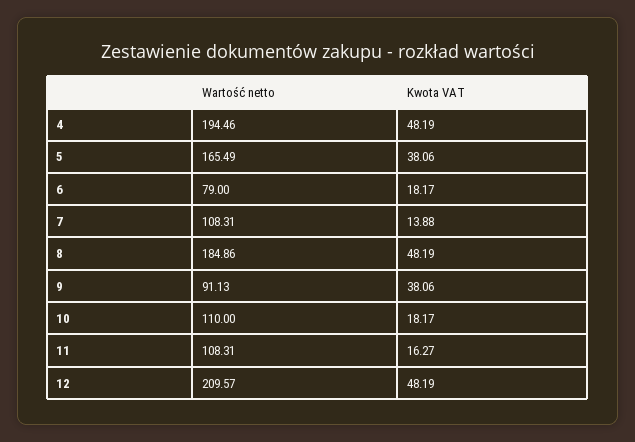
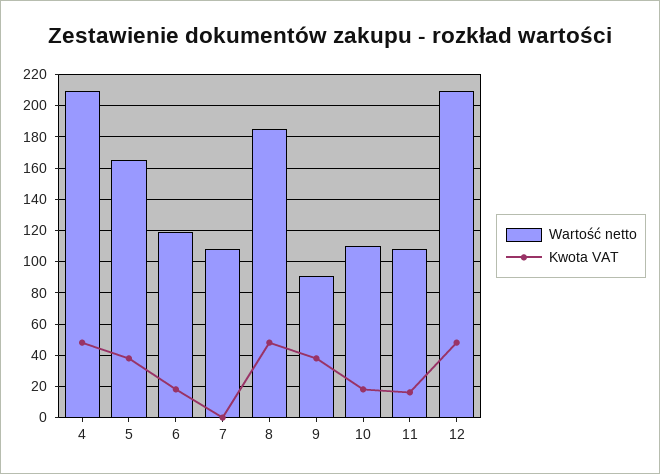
  {
    "Wartość netto": {
-     "4": 194.46,
+     "4": 210,
      "5": 165.49,
-     "6": 79,
+     "6": 120,
      "7": 108.31,
      "8": 184.86,
      "9": 91.13,
      "10": 110,
      "11": 108.31,
      "12": 209.57
    },
    "Kwota VAT": {
      "4": 48.19,
      "5": 38.06,
      "6": 18.17,
-     "7": 13.88,
+     "7": 0,
      "8": 48.19,
      "9": 38.06,
      "10": 18.17,
      "11": 16.27,
      "12": 48.19
    }
  }

